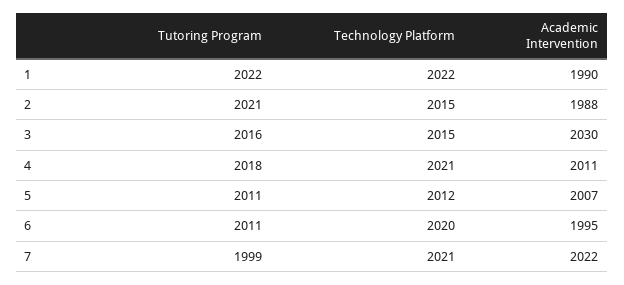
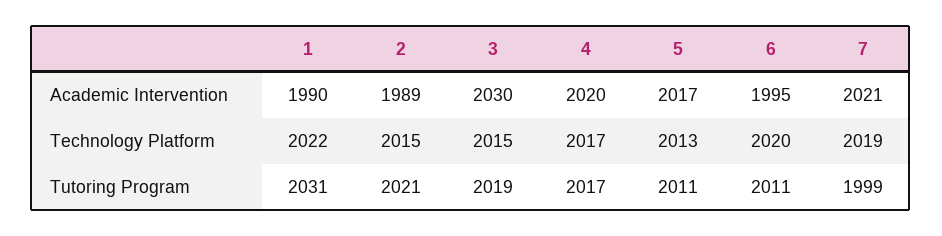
  {
    "Tutoring Program": {
-     "1": 2022,
+     "1": 2031,
      "2": 2021,
-     "3": 2016,
+     "3": 2019,
-     "4": 2018,
+     "4": 2017,
      "5": 2011,
      "6": 2011,
      "7": 1999
    },
    "Technology Platform": {
      "1": 2022,
      "2": 2015,
      "3": 2015,
-     "4": 2021,
+     "4": 2017,
-     "5": 2012,
+     "5": 2013,
      "6": 2020,
-     "7": 2021
+     "7": 2019
    },
    "Academic Intervention": {
      "1": 1990,
-     "2": 1988,
+     "2": 1989,
      "3": 2030,
-     "4": 2011,
+     "4": 2020,
-     "5": 2007,
+     "5": 2017,
      "6": 1995,
-     "7": 2022
+     "7": 2021
    }
  }

